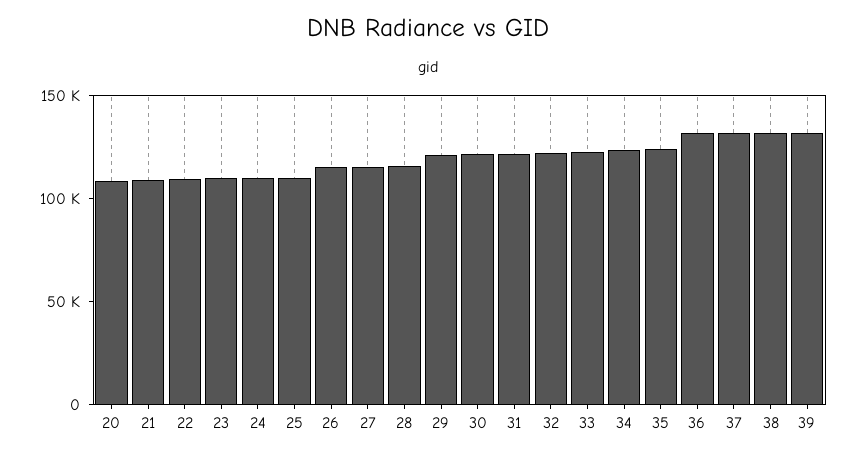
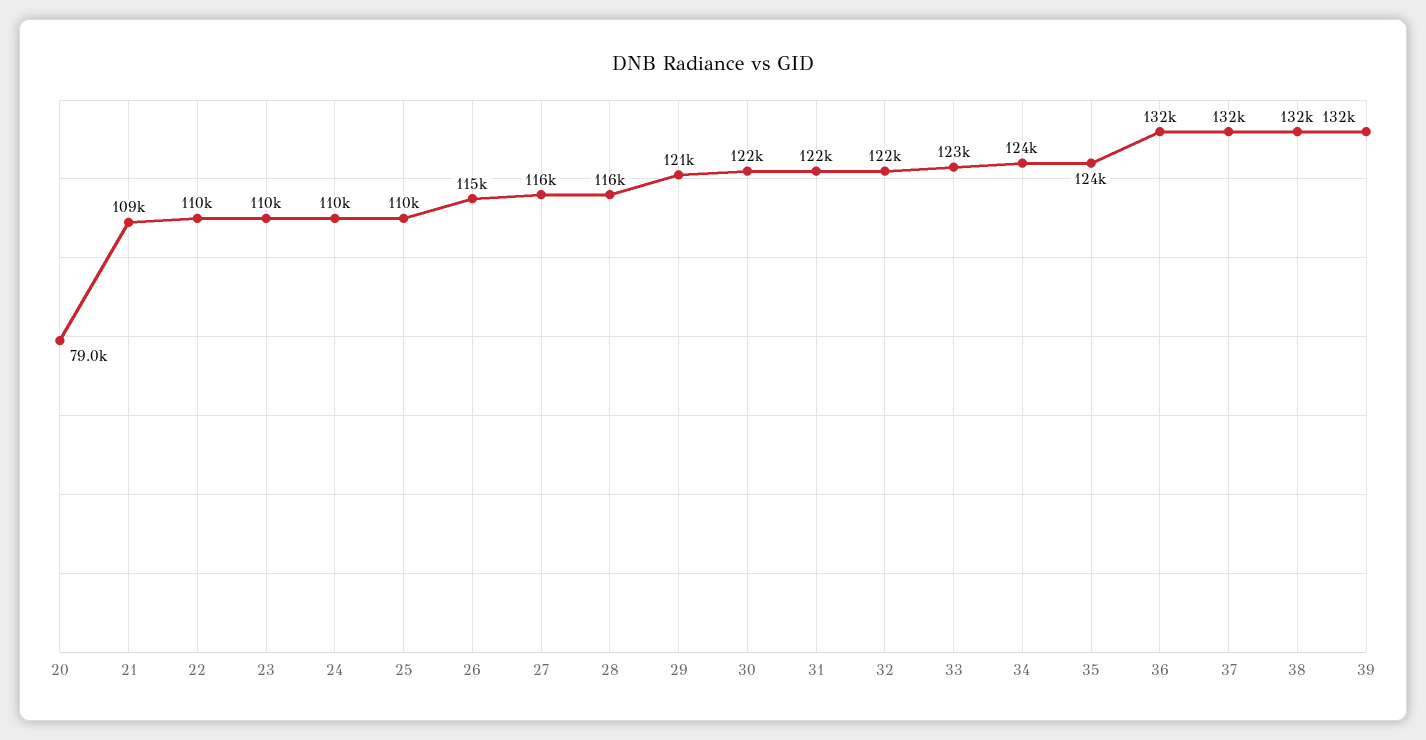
  {
-   "20": 110000,
+   "20": 79000,
    "21": 109000,
    "22": 110000,
    "23": 110000,
    "24": 110000,
    "25": 110000,
    "26": 115000,
    "27": 116000,
    "28": 116000,
    "29": 121000,
    "30": 122000,
    "31": 122000,
    "32": 122000,
    "33": 123000,
    "34": 124000,
    "35": 124000,
    "36": 132000,
    "37": 132000,
    "38": 132000,
    "39": 132000
  }

